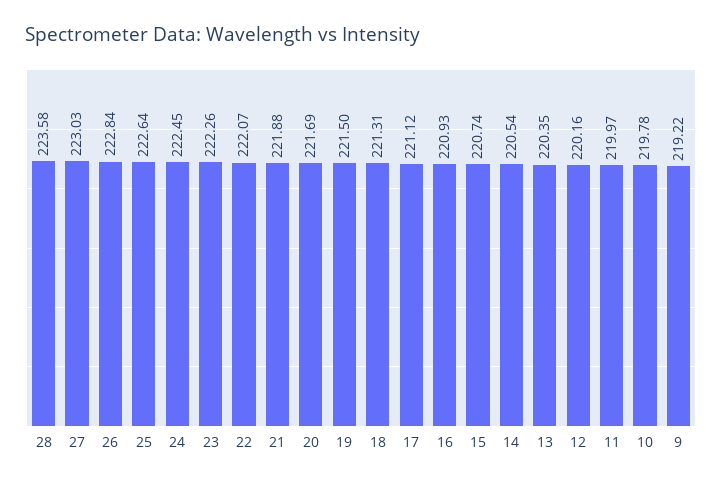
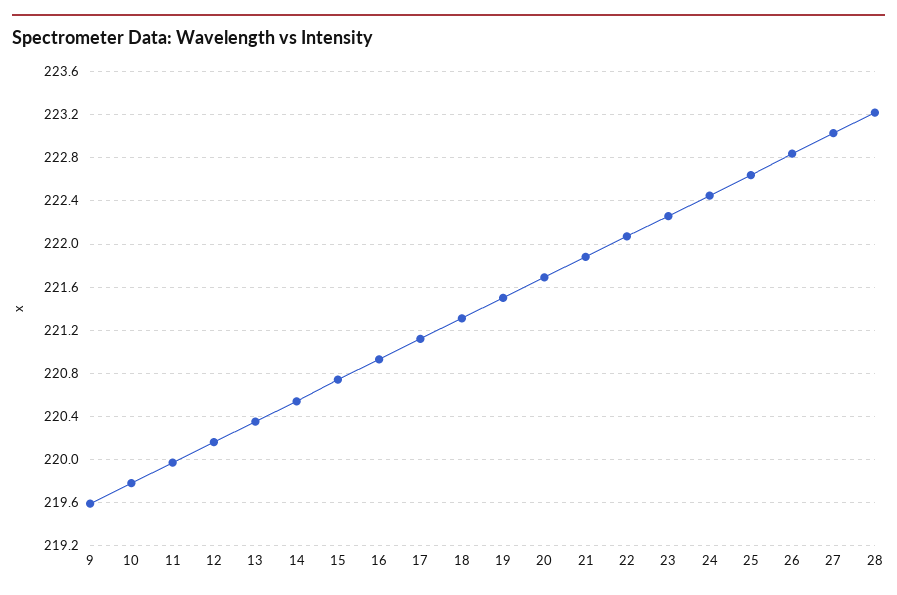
  {
-   "28": 223.58,
+   "28": 223.2,
    "27": 223.03,
    "26": 222.84,
    "25": 222.64,
    "24": 222.45,
    "23": 222.26,
    "22": 222.07,
    "21": 221.88,
    "20": 221.69,
    "19": 221.5,
    "18": 221.31,
    "17": 221.12,
    "16": 220.93,
    "15": 220.74,
    "14": 220.54,
    "13": 220.35,
    "12": 220.16,
    "11": 219.97,
    "10": 219.78,
-   "9": 219.22
+   "9": 219.6
  }

